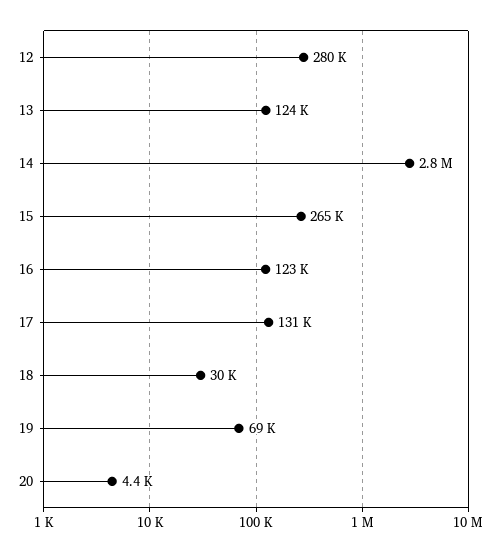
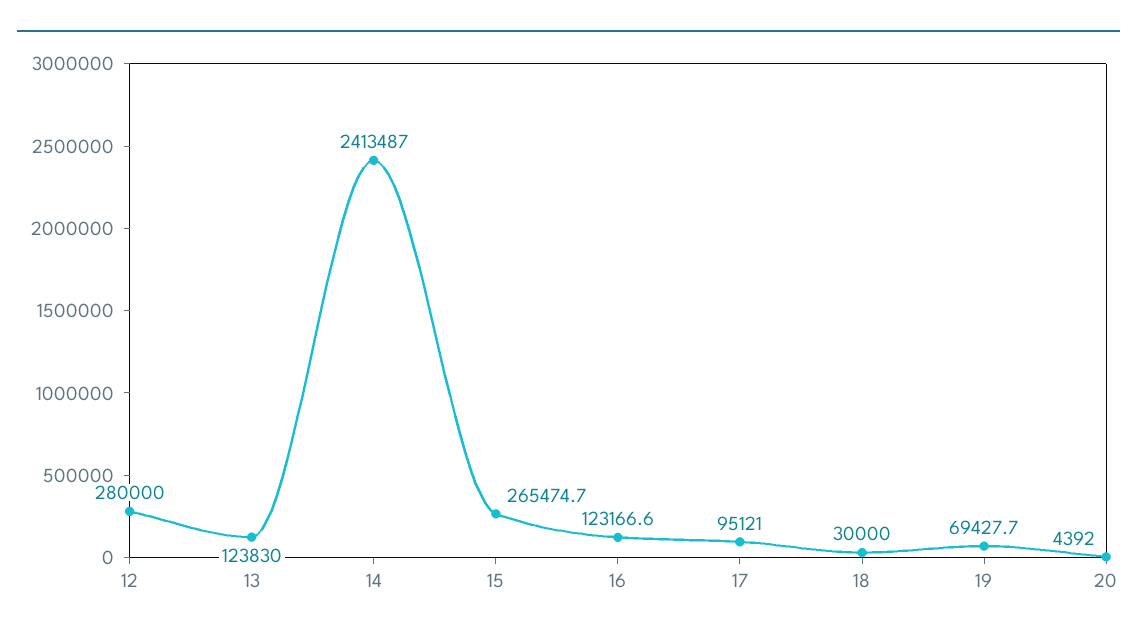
  {
    "12": 280000,
    "13": 123830,
-   "14": 2800000,
+   "14": 2413487,
    "15": 265474.7,
    "16": 123166.6,
-   "17": 131000,
+   "17": 95121,
    "18": 30000,
    "19": 69427.7,
    "20": 4392
  }

